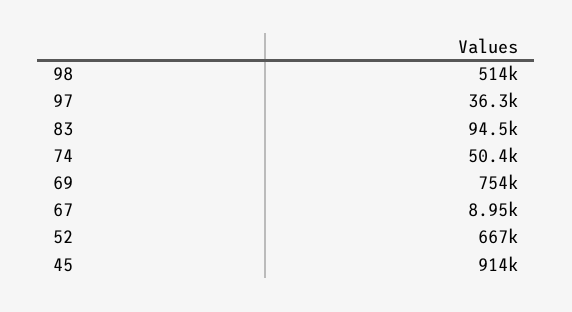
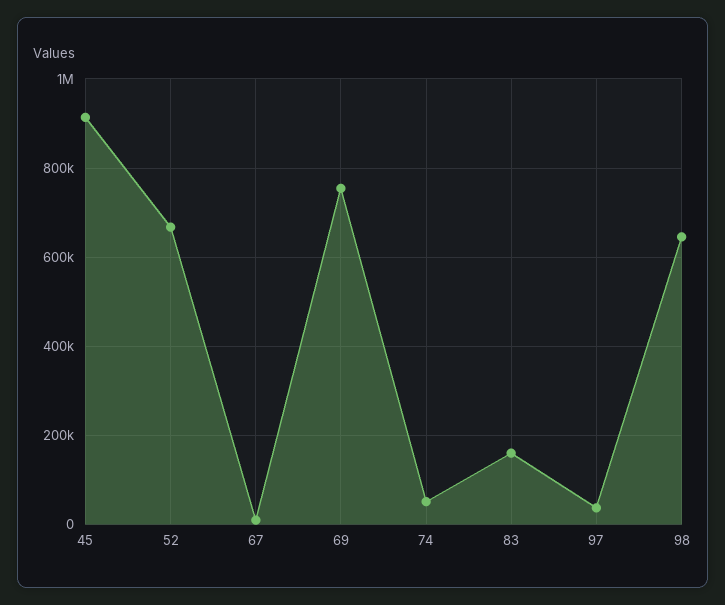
  {
-   "98": 514000,
+   "98": 640000,
    "97": 36300,
-   "83": 94500,
+   "83": 160000,
    "74": 50400,
    "69": 754000,
    "67": 8950,
    "52": 667000,
    "45": 914000
  }

